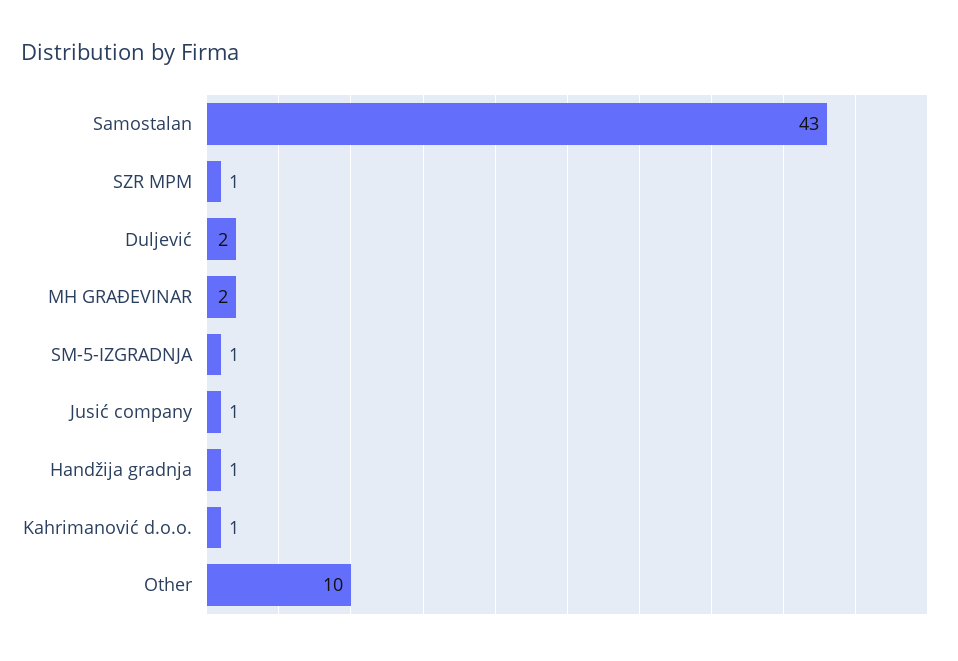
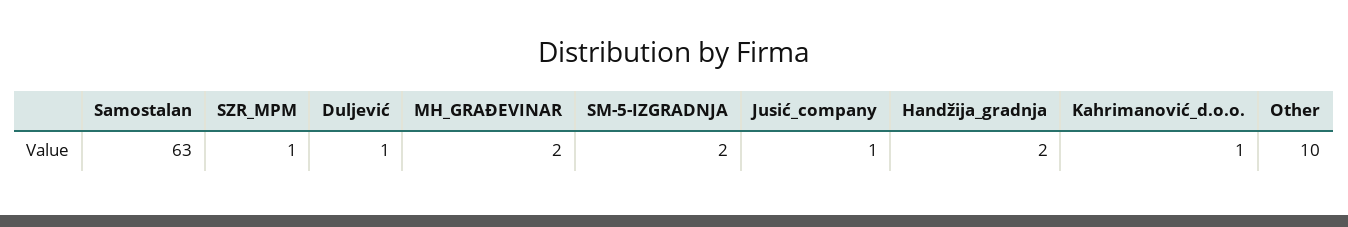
  {
-   "Samostalan": 43,
+   "Samostalan": 63,
    "SZR MPM": 1,
-   "Duljević": 2,
+   "Duljević": 1,
    "MH GRAĐEVINAR": 2,
-   "SM-5-IZGRADNJA": 1,
+   "SM-5-IZGRADNJA": 2,
    "Jusić company": 1,
-   "Handžija gradnja": 1,
+   "Handžija gradnja": 2,
    "Kahrimanović d.o.o.": 1,
    "Other": 10
  }

